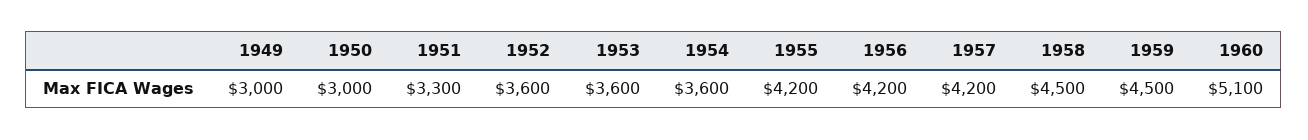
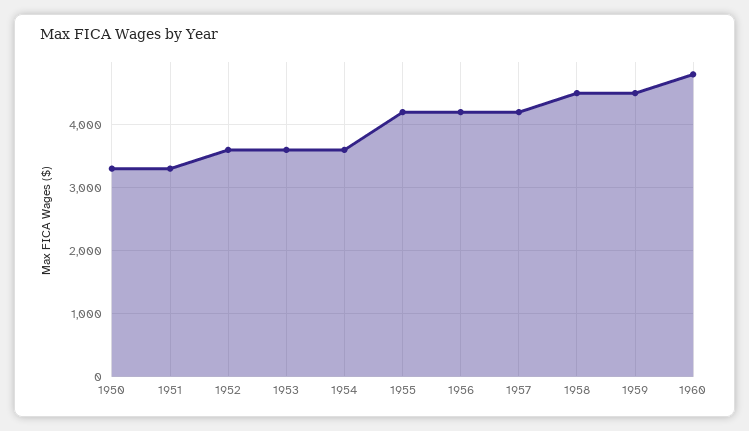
  {
-   "1949": 3000,
-   "1950": 3000,
+   "1950": 3300,
    "1951": 3300,
    "1952": 3600,
    "1953": 3600,
    "1954": 3600,
    "1955": 4200,
    "1956": 4200,
    "1957": 4200,
    "1958": 4500,
    "1959": 4500,
-   "1960": 5100
+   "1960": 4800
  }

